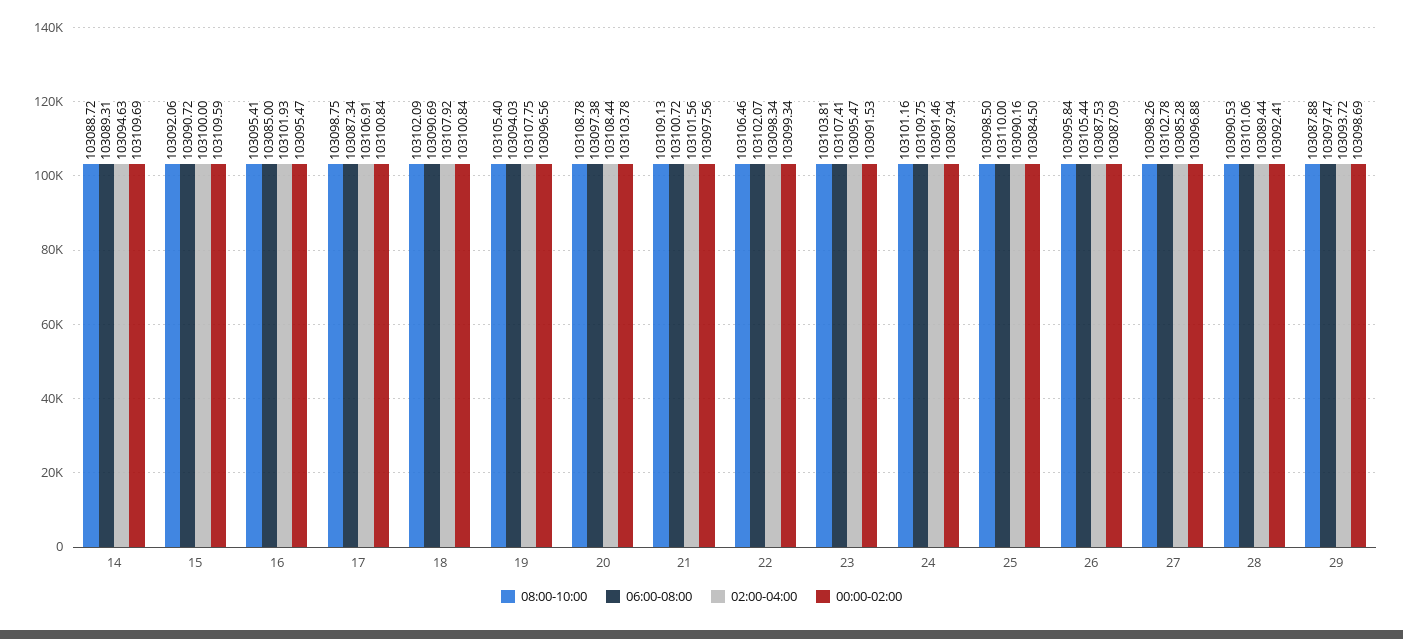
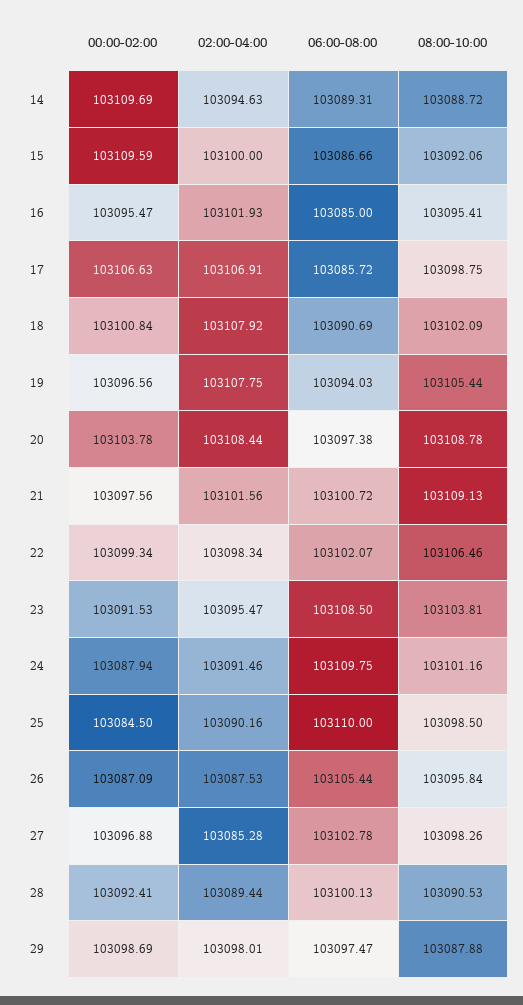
  {
    "08:00-10:00": {
      "14": 103088.72,
      "15": 103092.06,
      "16": 103095.41,
      "17": 103098.75,
      "18": 103102.09,
-     "19": 103105.4,
+     "19": 103105.44,
      "20": 103108.78,
      "21": 103109.13,
      "22": 103106.46,
      "23": 103103.81,
      "24": 103101.16,
      "25": 103098.5,
      "26": 103095.84,
      "27": 103098.26,
      "28": 103090.53,
      "29": 103087.88
    },
    "06:00-08:00": {
      "14": 103089.31,
-     "15": 103090.72,
+     "15": 103086.66,
      "16": 103085,
-     "17": 103087.34,
+     "17": 103085.72,
      "18": 103090.69,
      "19": 103094.03,
      "20": 103097.38,
      "21": 103100.72,
      "22": 103102.07,
-     "23": 103107.41,
+     "23": 103108.5,
      "24": 103109.75,
      "25": 103110,
      "26": 103105.44,
      "27": 103102.78,
-     "28": 103101.06,
+     "28": 103100.13,
      "29": 103097.47
    },
    "02:00-04:00": {
      "14": 103094.63,
      "15": 103100,
      "16": 103101.93,
      "17": 103106.91,
      "18": 103107.92,
      "19": 103107.75,
      "20": 103108.44,
      "21": 103101.56,
      "22": 103098.34,
      "23": 103095.47,
      "24": 103091.46,
      "25": 103090.16,
      "26": 103087.53,
      "27": 103085.28,
      "28": 103089.44,
-     "29": 103093.72
+     "29": 103098.01
    },
    "00:00-02:00": {
      "14": 103109.69,
      "15": 103109.59,
      "16": 103095.47,
-     "17": 103100.84,
+     "17": 103106.63,
      "18": 103100.84,
      "19": 103096.56,
      "20": 103103.78,
      "21": 103097.56,
      "22": 103099.34,
      "23": 103091.53,
      "24": 103087.94,
      "25": 103084.5,
      "26": 103087.09,
      "27": 103096.88,
      "28": 103092.41,
      "29": 103098.69
    }
  }

